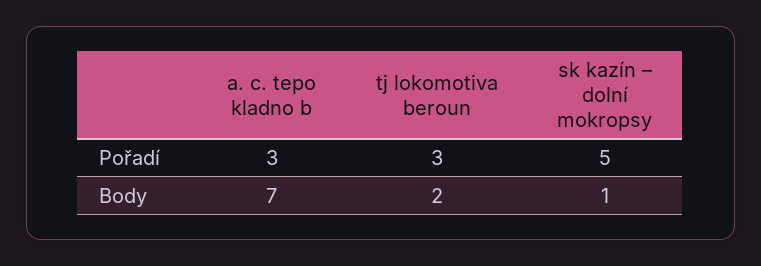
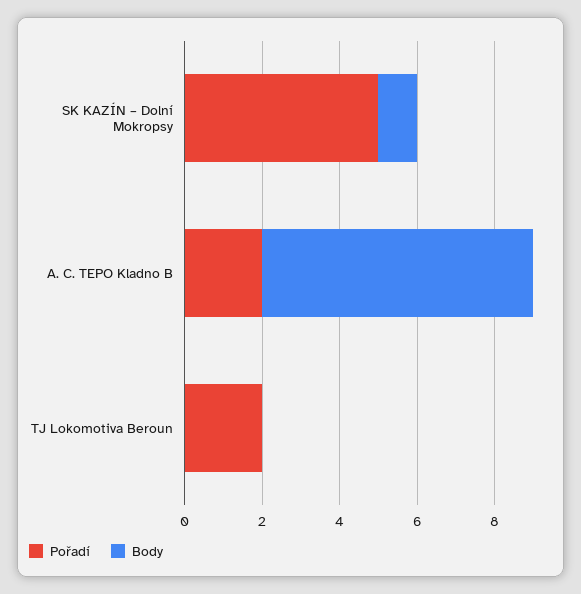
  {
    "Pořadí": {
-     "a. c. tepo kladno b": 3,
+     "a. c. tepo kladno b": 2,
-     "tj lokomotiva beroun": 3,
+     "tj lokomotiva beroun": 2,
      "sk kazín – dolní mokropsy": 5
    },
    "Body": {
      "a. c. tepo kladno b": 7,
-     "tj lokomotiva beroun": 2,
+     "tj lokomotiva beroun": 0,
      "sk kazín – dolní mokropsy": 1
    }
  }

